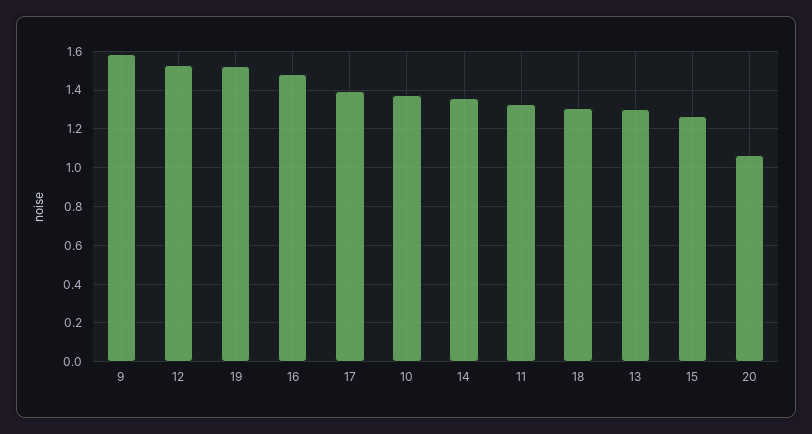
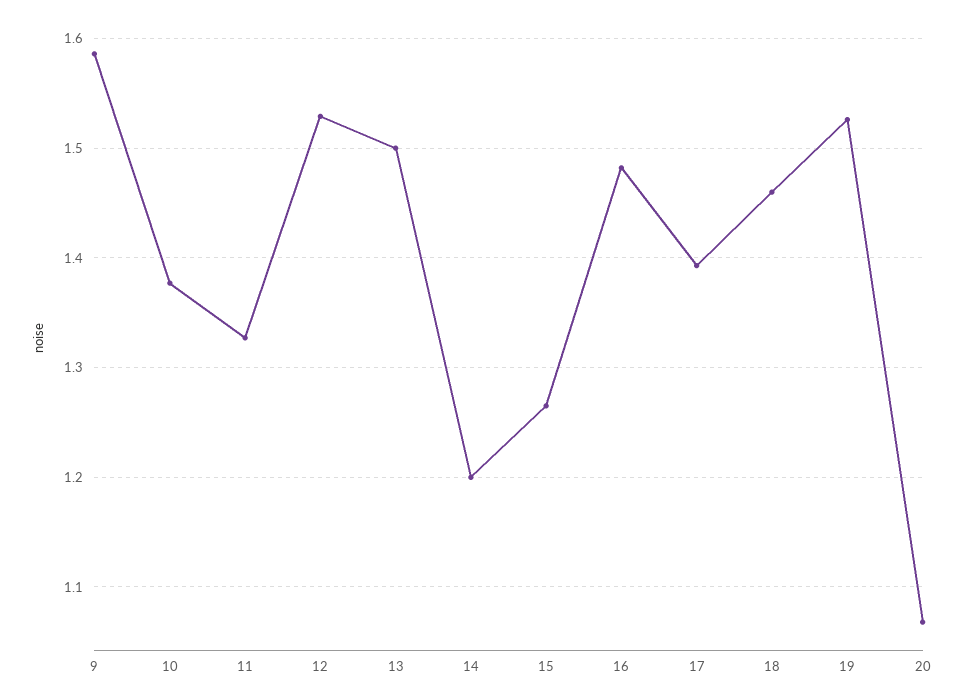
  {
    "9": 1.59,
    "12": 1.53,
    "19": 1.53,
    "16": 1.48,
    "17": 1.39,
    "10": 1.38,
-   "14": 1.35,
+   "14": 1.2,
    "11": 1.33,
-   "18": 1.3,
+   "18": 1.46,
-   "13": 1.3,
+   "13": 1.5,
    "15": 1.27,
    "20": 1.07
  }

